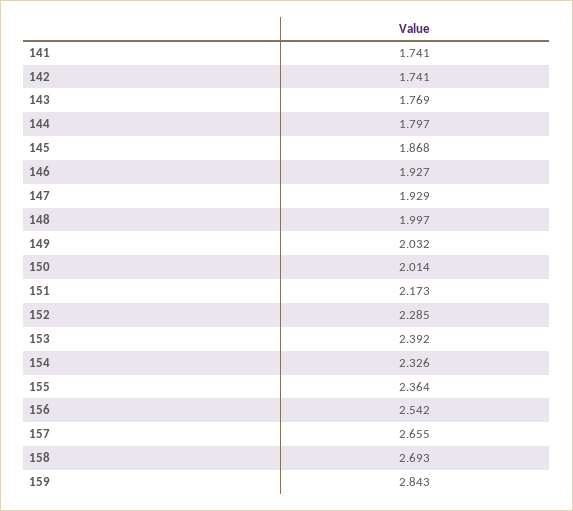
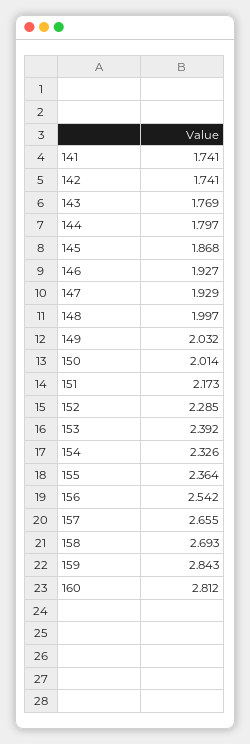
  {
    "141": 1.741,
    "142": 1.741,
    "143": 1.769,
    "144": 1.797,
    "145": 1.868,
    "146": 1.927,
    "147": 1.929,
    "148": 1.997,
    "149": 2.032,
    "150": 2.014,
    "151": 2.173,
    "152": 2.285,
    "153": 2.392,
    "154": 2.326,
    "155": 2.364,
    "156": 2.542,
    "157": 2.655,
    "158": 2.693,
-   "159": 2.843
+   "159": 2.843,
+   "160": 2.812
  }

